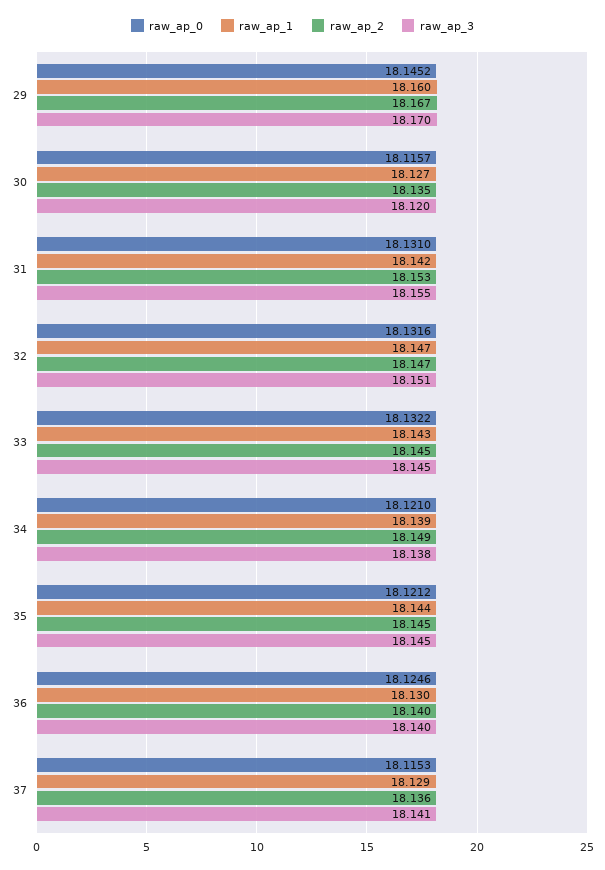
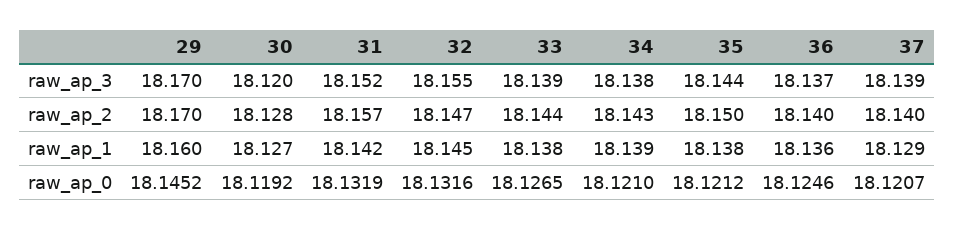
  {
    "raw_ap_0": {
      "29": 18.1452,
-     "30": 18.1157,
+     "30": 18.1192,
-     "31": 18.131,
+     "31": 18.1319,
      "32": 18.1316,
-     "33": 18.1322,
+     "33": 18.1265,
      "34": 18.121,
      "35": 18.1212,
      "36": 18.1246,
-     "37": 18.1153
+     "37": 18.1207
    },
    "raw_ap_1": {
      "29": 18.16,
      "30": 18.127,
      "31": 18.142,
-     "32": 18.147,
+     "32": 18.145,
-     "33": 18.143,
+     "33": 18.138,
      "34": 18.139,
-     "35": 18.144,
+     "35": 18.138,
-     "36": 18.13,
+     "36": 18.136,
      "37": 18.129
    },
    "raw_ap_2": {
-     "29": 18.167,
+     "29": 18.17,
-     "30": 18.135,
+     "30": 18.128,
-     "31": 18.153,
+     "31": 18.157,
      "32": 18.147,
-     "33": 18.145,
+     "33": 18.144,
-     "34": 18.149,
+     "34": 18.143,
-     "35": 18.145,
+     "35": 18.15,
      "36": 18.14,
-     "37": 18.136
+     "37": 18.14
    },
    "raw_ap_3": {
      "29": 18.17,
      "30": 18.12,
-     "31": 18.155,
+     "31": 18.152,
-     "32": 18.151,
+     "32": 18.155,
-     "33": 18.145,
+     "33": 18.139,
      "34": 18.138,
-     "35": 18.145,
+     "35": 18.144,
-     "36": 18.14,
+     "36": 18.137,
-     "37": 18.141
+     "37": 18.139
    }
  }

